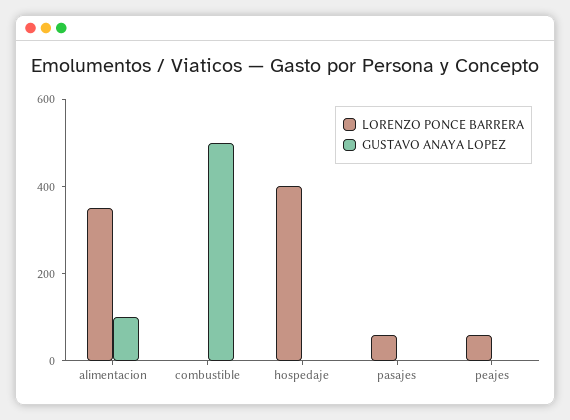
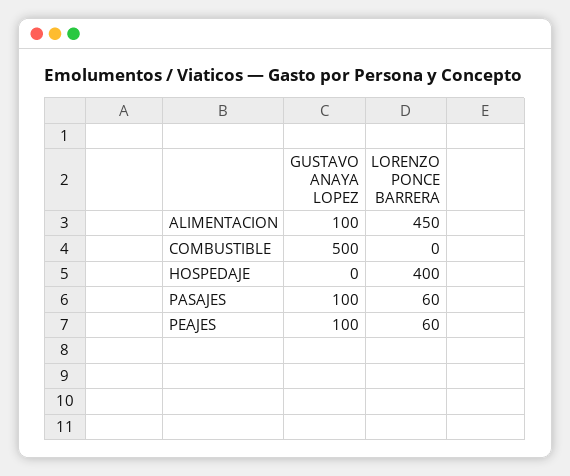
  {
    "LORENZO PONCE BARRERA": {
-     "alimentacion": 350,
+     "alimentacion": 450,
      "combustible": 0,
      "hospedaje": 400,
      "pasajes": 60,
      "peajes": 60
    },
    "GUSTAVO ANAYA LOPEZ": {
      "alimentacion": 100,
      "combustible": 500,
      "hospedaje": 0,
-     "pasajes": 0,
+     "pasajes": 100,
-     "peajes": 0
+     "peajes": 100
    }
  }

